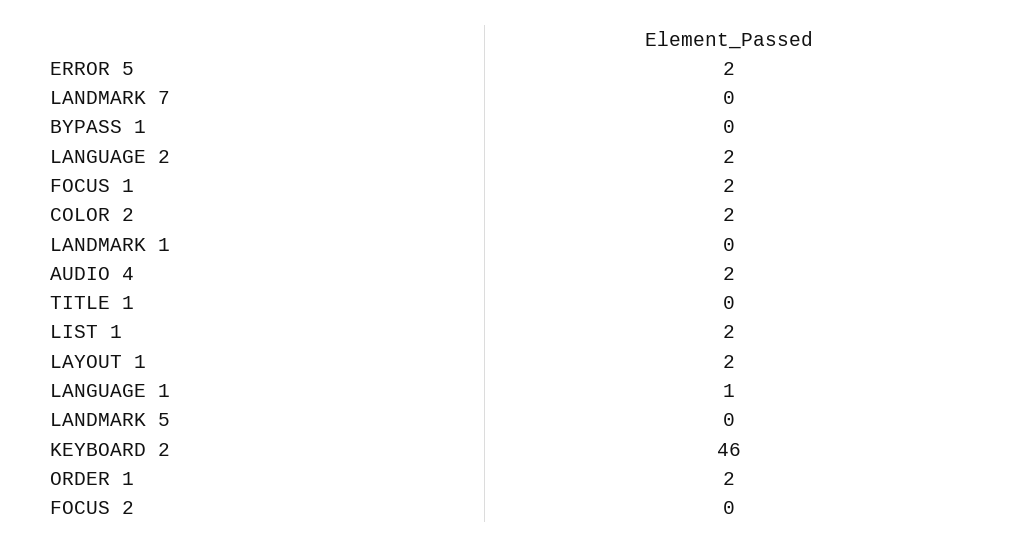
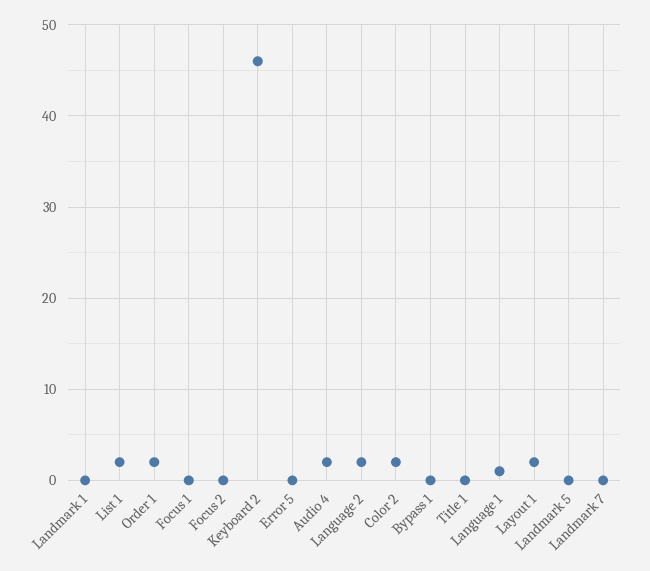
  {
-   "ERROR 5": 2,
+   "ERROR 5": 0,
    "LANDMARK 7": 0,
    "BYPASS 1": 0,
    "LANGUAGE 2": 2,
-   "FOCUS 1": 2,
+   "FOCUS 1": 0,
    "COLOR 2": 2,
    "LANDMARK 1": 0,
    "AUDIO 4": 2,
    "TITLE 1": 0,
    "LIST 1": 2,
    "LAYOUT 1": 2,
    "LANGUAGE 1": 1,
    "LANDMARK 5": 0,
    "KEYBOARD 2": 46,
    "ORDER 1": 2,
    "FOCUS 2": 0
  }

